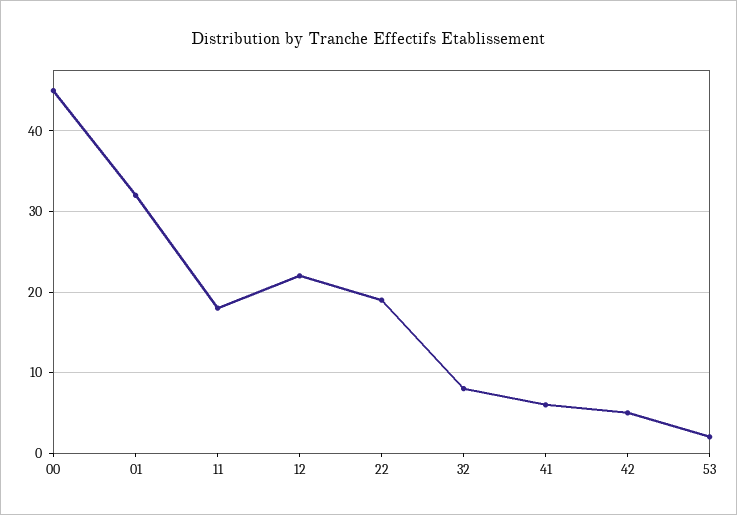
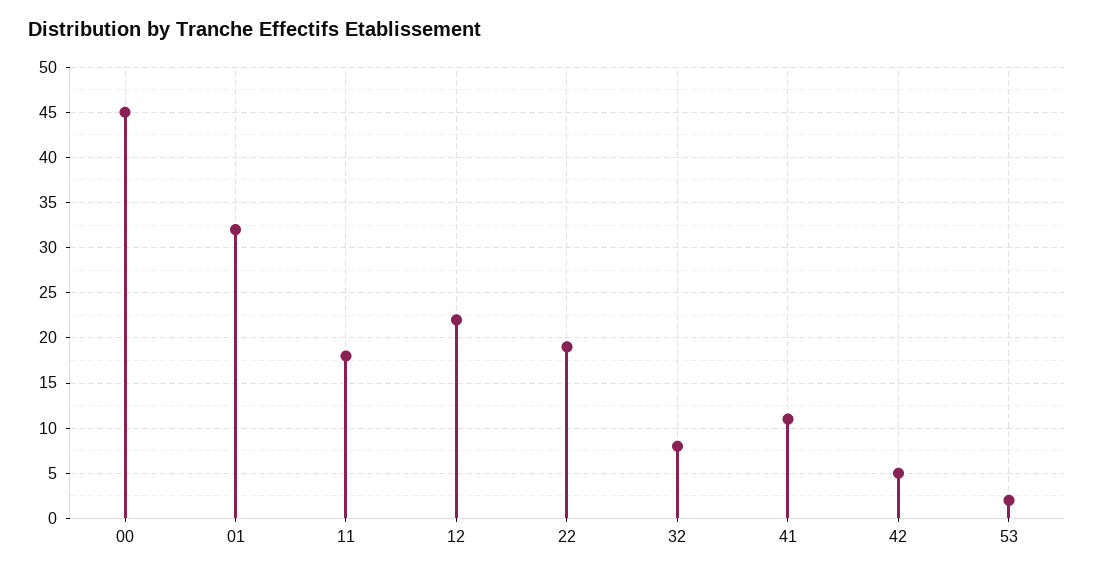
  {
    "00": 45,
    "01": 32,
    "11": 18,
    "12": 22,
    "22": 19,
    "32": 8,
-   "41": 6,
+   "41": 11,
    "42": 5,
    "53": 2
  }

